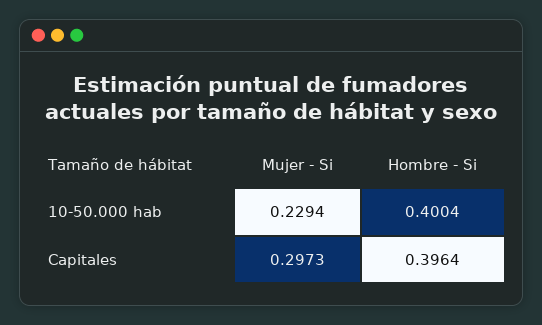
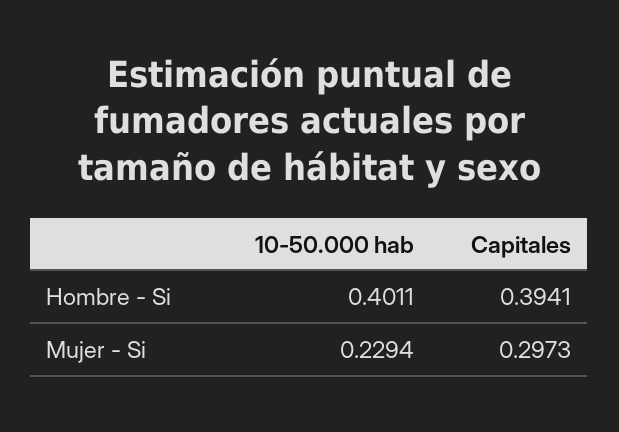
  {
    "Mujer - Si": {
      "10-50.000 hab": 0.2294,
      "Capitales": 0.2973
    },
    "Hombre - Si": {
-     "10-50.000 hab": 0.4004,
+     "10-50.000 hab": 0.4011,
-     "Capitales": 0.3964
+     "Capitales": 0.3941
    }
  }

